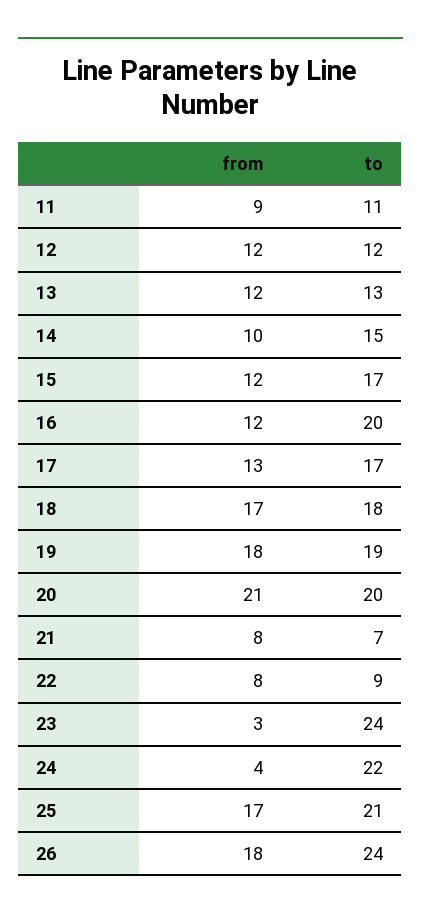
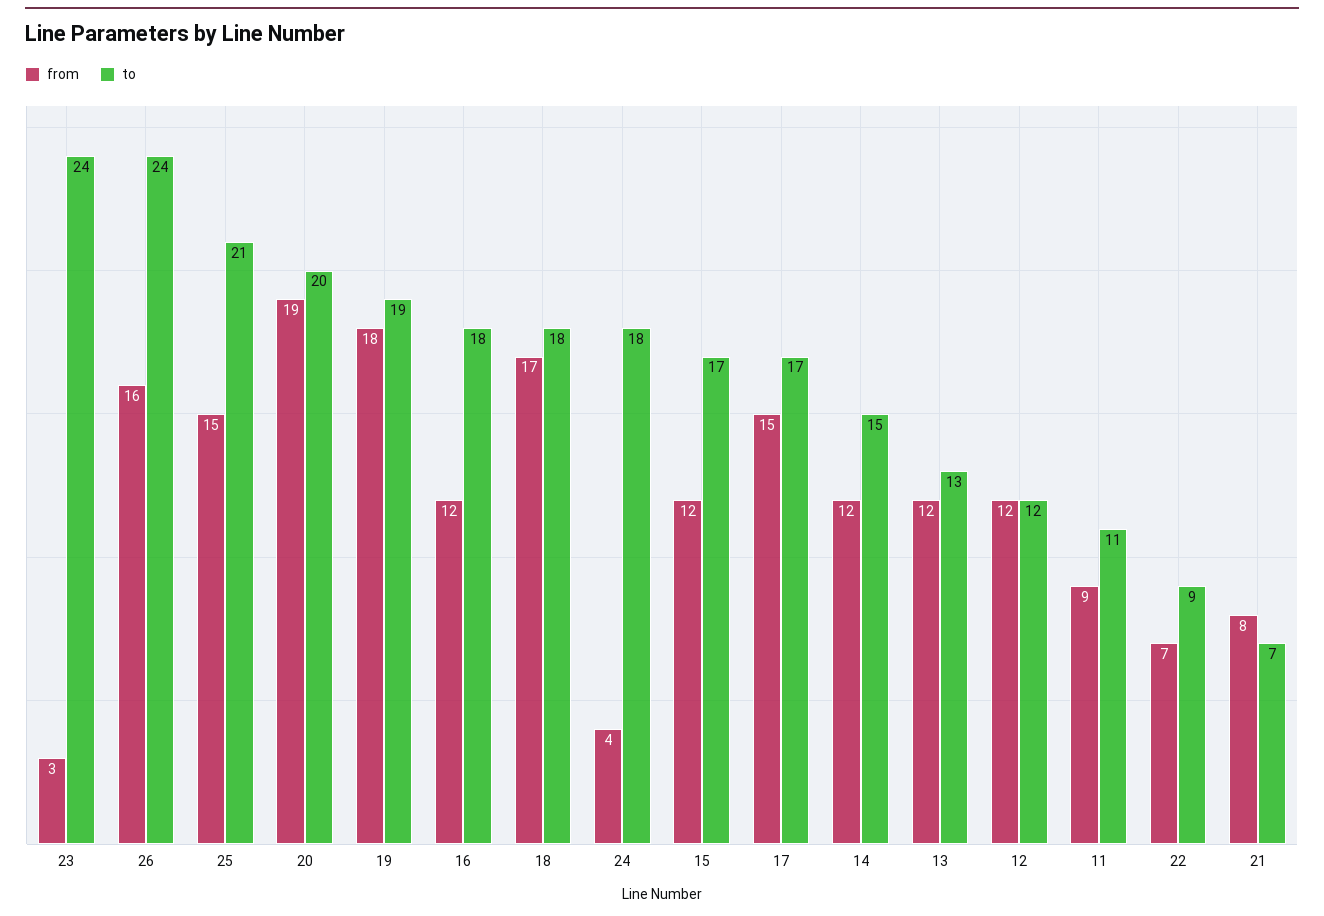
  {
    "from": {
      "11": 9,
      "12": 12,
      "13": 12,
-     "14": 10,
+     "14": 12,
      "15": 12,
      "16": 12,
-     "17": 13,
+     "17": 15,
      "18": 17,
      "19": 18,
-     "20": 21,
+     "20": 19,
      "21": 8,
-     "22": 8,
+     "22": 7,
      "23": 3,
      "24": 4,
-     "25": 17,
+     "25": 15,
-     "26": 18
+     "26": 16
    },
    "to": {
      "11": 11,
      "12": 12,
      "13": 13,
      "14": 15,
      "15": 17,
-     "16": 20,
+     "16": 18,
      "17": 17,
      "18": 18,
      "19": 19,
      "20": 20,
      "21": 7,
      "22": 9,
      "23": 24,
-     "24": 22,
+     "24": 18,
      "25": 21,
      "26": 24
    }
  }

